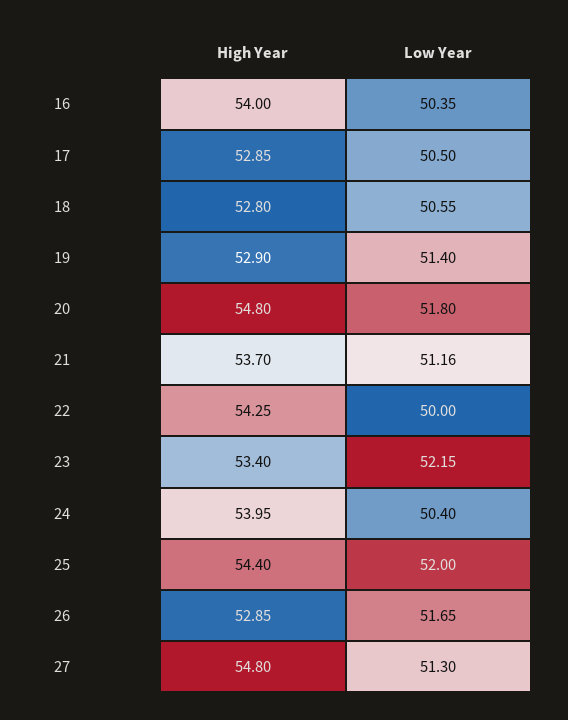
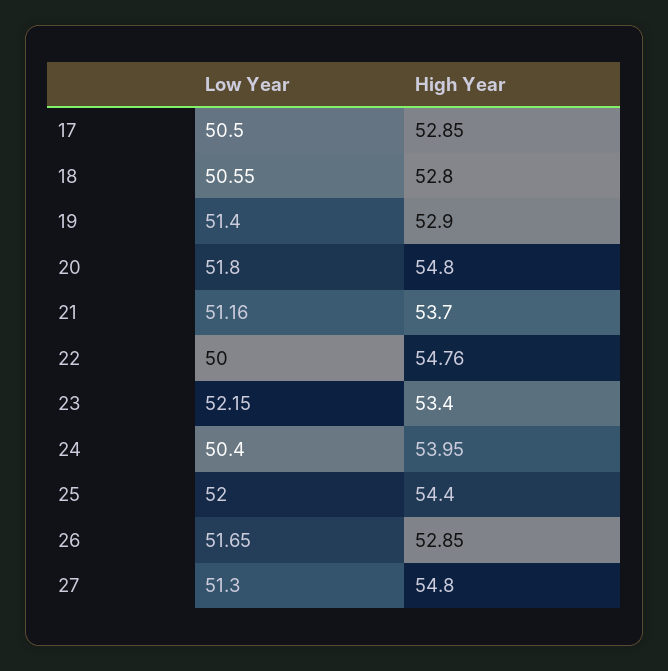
  {
    "High Year": {
-     "16": 54,
      "17": 52.85,
      "18": 52.8,
      "19": 52.9,
      "20": 54.8,
      "21": 53.7,
-     "22": 54.25,
+     "22": 54.76,
      "23": 53.4,
      "24": 53.95,
      "25": 54.4,
      "26": 52.85,
      "27": 54.8
    },
    "Low Year": {
-     "16": 50.35,
      "17": 50.5,
      "18": 50.55,
      "19": 51.4,
      "20": 51.8,
      "21": 51.16,
      "22": 50,
      "23": 52.15,
      "24": 50.4,
      "25": 52,
      "26": 51.65,
      "27": 51.3
    }
  }

